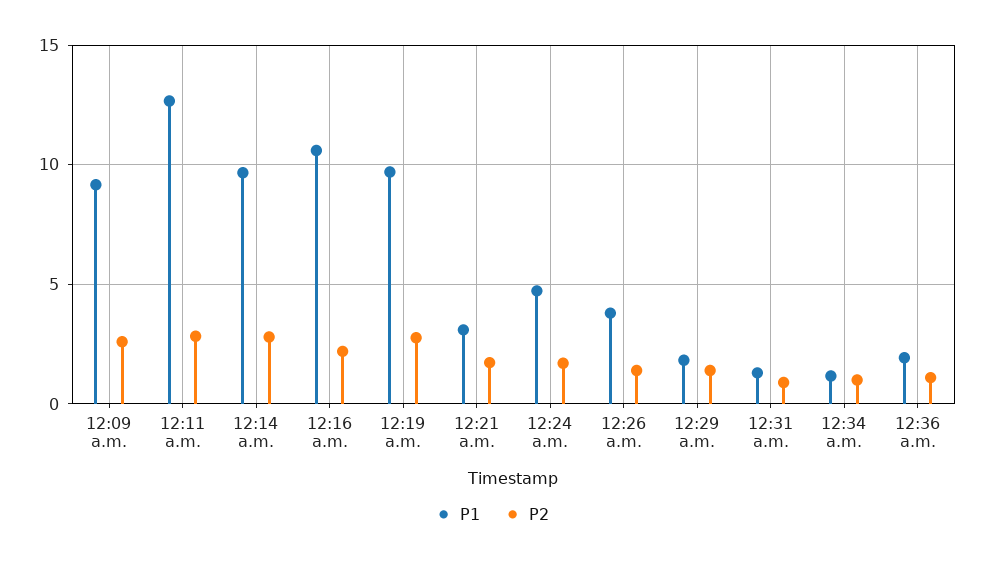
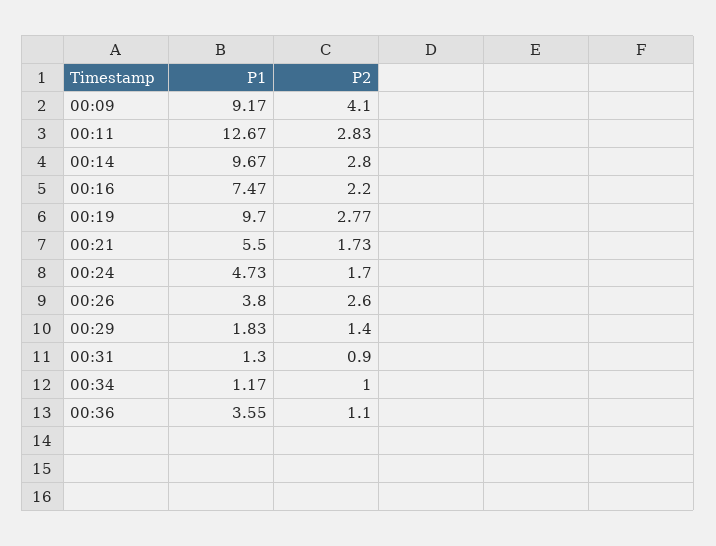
  {
    "P1": {
      "12:09 a.m.": 9.17,
      "12:11 a.m.": 12.67,
      "12:14 a.m.": 9.67,
-     "12:16 a.m.": 10.5,
+     "12:16 a.m.": 7.47,
      "12:19 a.m.": 9.7,
-     "12:21 a.m.": 3,
+     "12:21 a.m.": 5.5,
      "12:24 a.m.": 4.73,
      "12:26 a.m.": 3.8,
      "12:29 a.m.": 1.83,
      "12:31 a.m.": 1.3,
      "12:34 a.m.": 1.17,
-     "12:36 a.m.": 2
+     "12:36 a.m.": 3.55
    },
    "P2": {
-     "12:09 a.m.": 2.5,
+     "12:09 a.m.": 4.1,
      "12:11 a.m.": 2.83,
      "12:14 a.m.": 2.8,
      "12:16 a.m.": 2.2,
      "12:19 a.m.": 2.77,
      "12:21 a.m.": 1.73,
      "12:24 a.m.": 1.7,
-     "12:26 a.m.": 1.5,
+     "12:26 a.m.": 2.6,
      "12:29 a.m.": 1.4,
      "12:31 a.m.": 0.9,
      "12:34 a.m.": 1,
      "12:36 a.m.": 1.1
    }
  }

